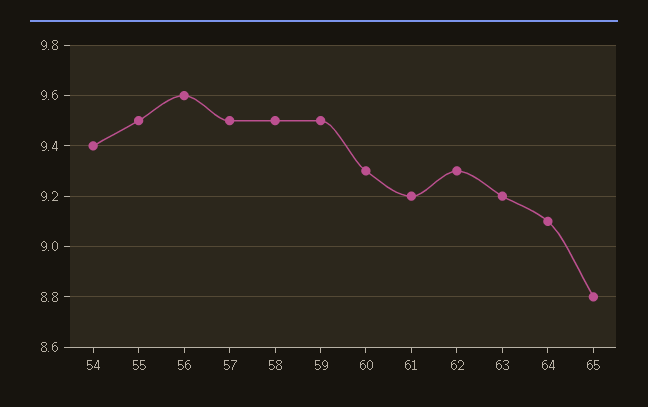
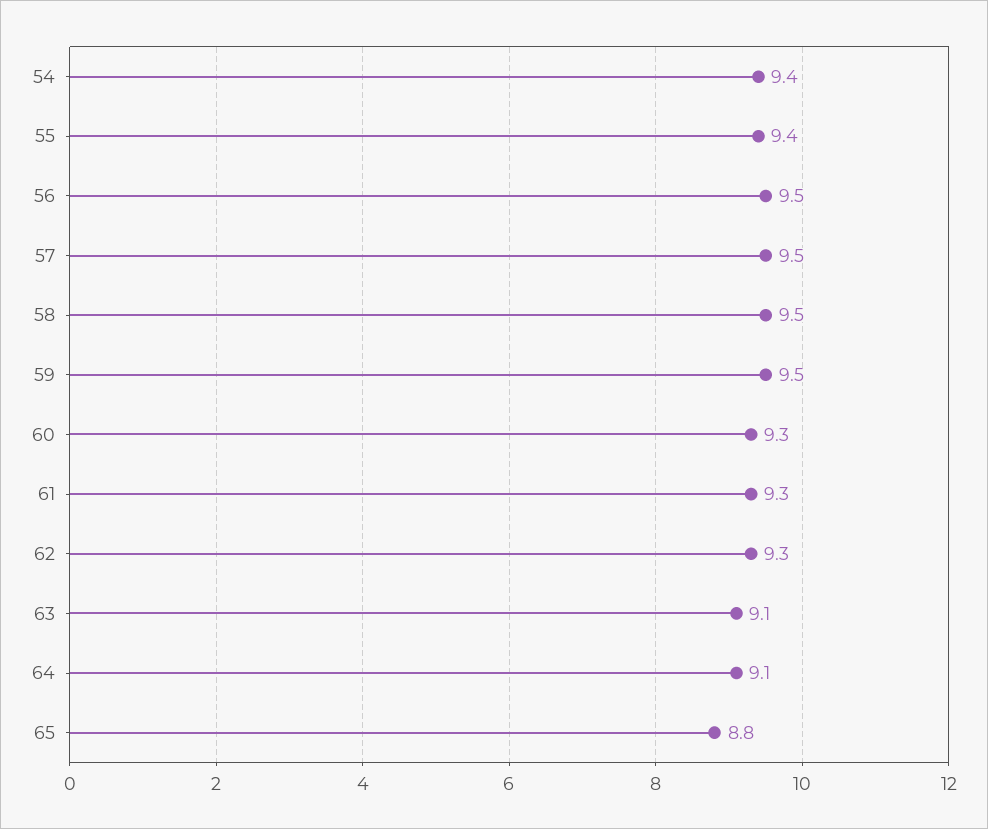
  {
    "54": 9.4,
-   "55": 9.5,
+   "55": 9.4,
-   "56": 9.6,
+   "56": 9.5,
    "57": 9.5,
    "58": 9.5,
    "59": 9.5,
    "60": 9.3,
-   "61": 9.2,
+   "61": 9.3,
    "62": 9.3,
-   "63": 9.2,
+   "63": 9.1,
    "64": 9.1,
    "65": 8.8
  }

